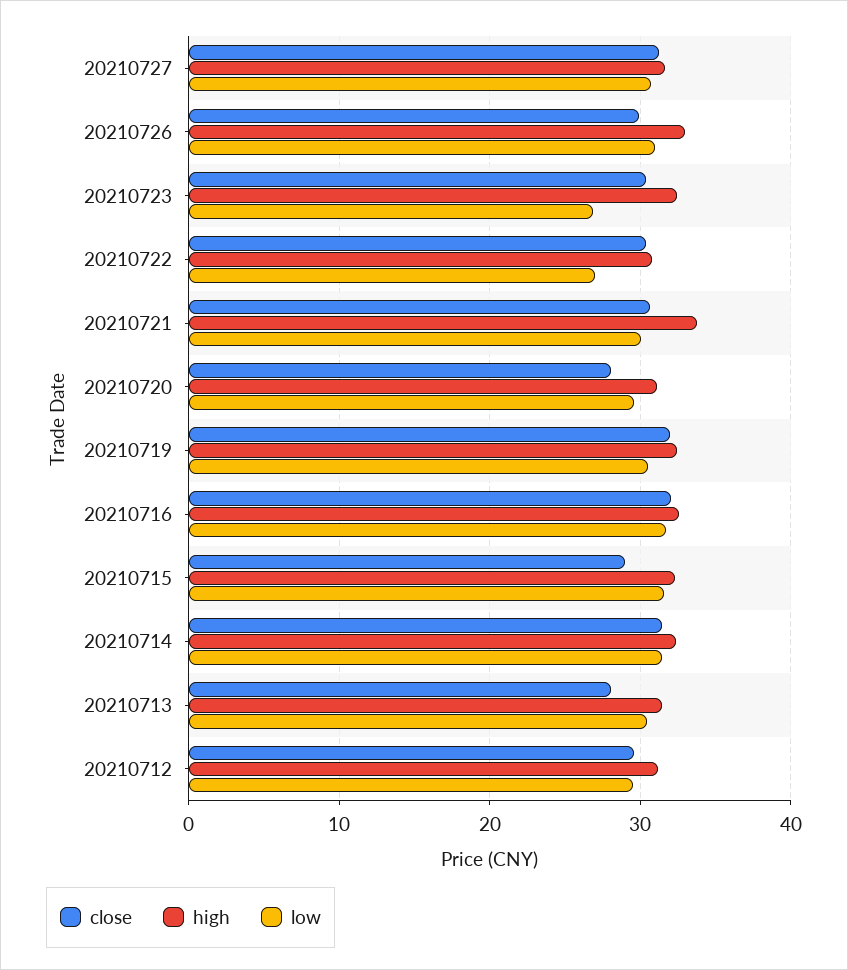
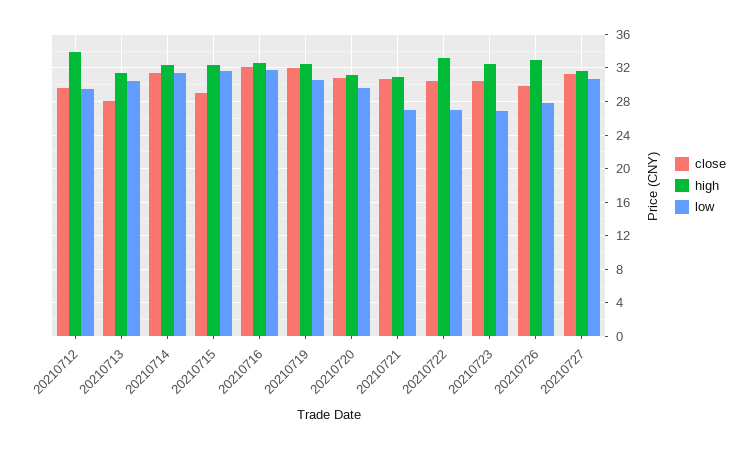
  {
    "close": {
      "20210727": 31,
      "20210726": 30,
      "20210723": 30,
      "20210722": 30,
      "20210721": 31,
-     "20210720": 28,
+     "20210720": 31,
      "20210719": 32,
      "20210716": 32,
      "20210715": 29,
      "20210714": 31,
      "20210713": 28,
      "20210712": 30
    },
    "high": {
      "20210727": 32,
      "20210726": 33,
      "20210723": 32,
-     "20210722": 31,
+     "20210722": 33,
-     "20210721": 34,
+     "20210721": 31,
      "20210720": 31,
      "20210719": 32,
      "20210716": 33,
      "20210715": 32,
      "20210714": 32,
      "20210713": 31,
-     "20210712": 31
+     "20210712": 34
    },
    "low": {
      "20210727": 31,
-     "20210726": 31,
+     "20210726": 28,
      "20210723": 27,
      "20210722": 27,
-     "20210721": 30,
+     "20210721": 27,
      "20210720": 30,
      "20210719": 31,
      "20210716": 32,
      "20210715": 32,
      "20210714": 31,
      "20210713": 30,
      "20210712": 30
    }
  }

